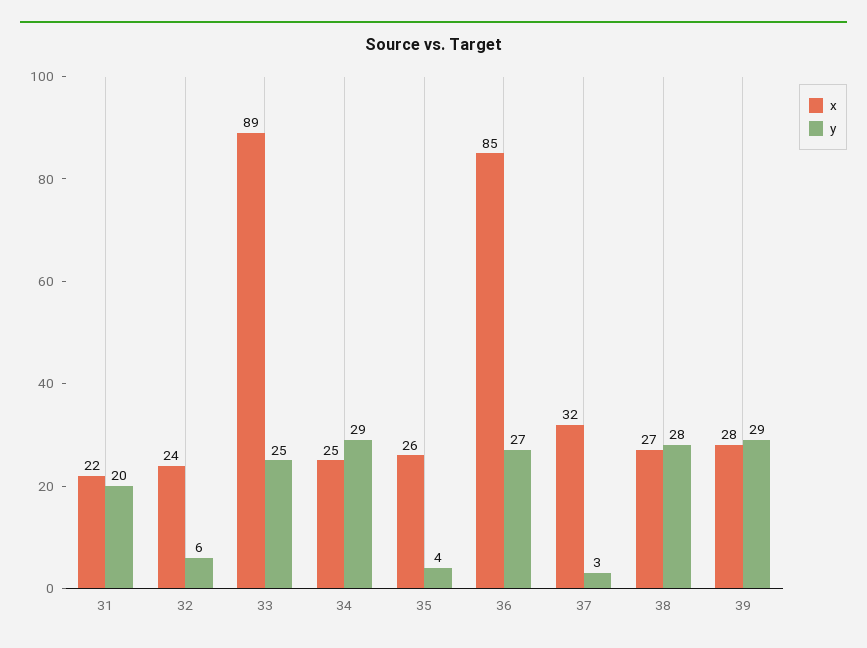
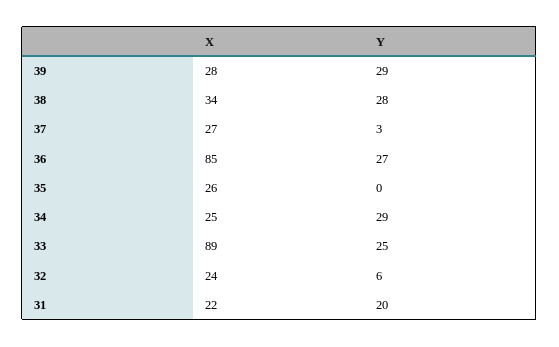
  {
    "x": {
      "31": 22,
      "32": 24,
      "33": 89,
      "34": 25,
      "35": 26,
      "36": 85,
-     "37": 32,
+     "37": 27,
-     "38": 27,
+     "38": 34,
      "39": 28
    },
    "y": {
      "31": 20,
      "32": 6,
      "33": 25,
      "34": 29,
-     "35": 4,
+     "35": 0,
      "36": 27,
      "37": 3,
      "38": 28,
      "39": 29
    }
  }

